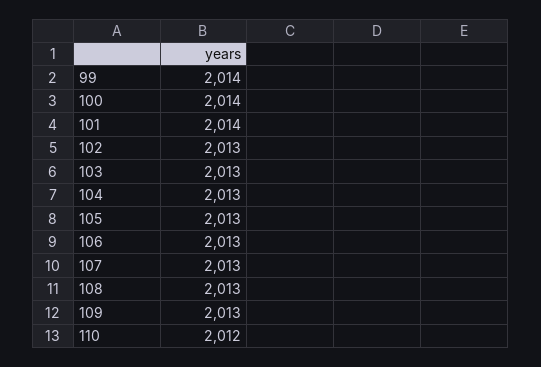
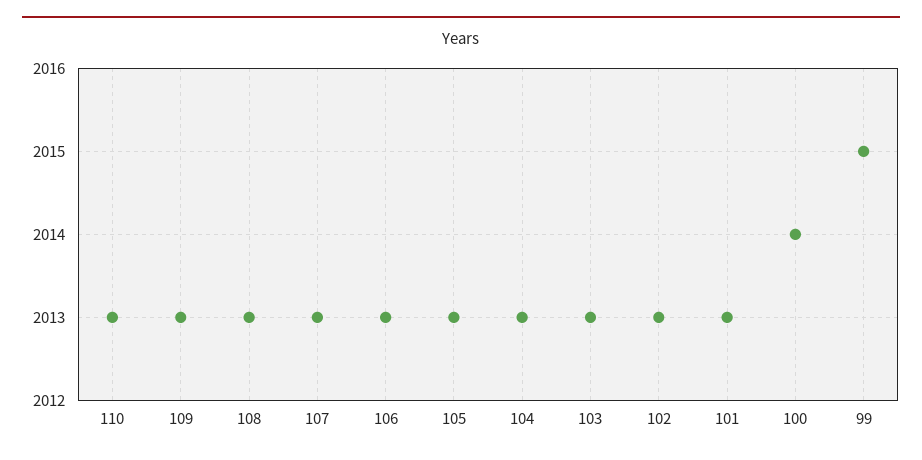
  {
-   "99": 2014,
+   "99": 2015,
    "100": 2014,
-   "101": 2014,
+   "101": 2013,
    "102": 2013,
    "103": 2013,
    "104": 2013,
    "105": 2013,
    "106": 2013,
    "107": 2013,
    "108": 2013,
    "109": 2013,
-   "110": 2012
+   "110": 2013
  }

